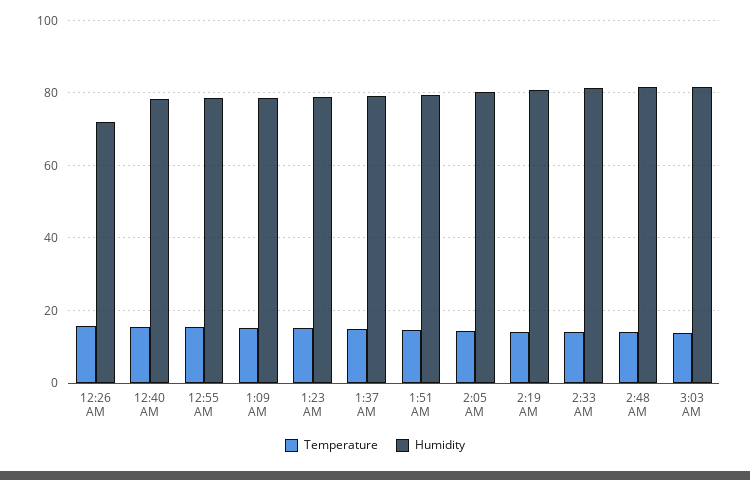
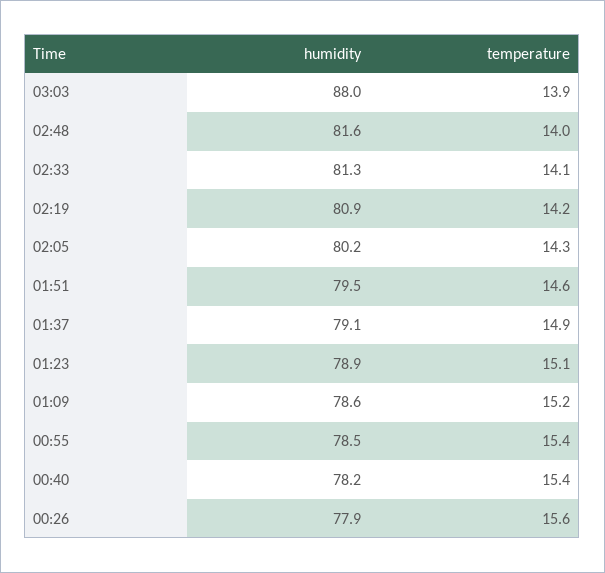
  {
    "Temperature": {
      "12:26 AM": 15.6,
      "12:40 AM": 15.4,
      "12:55 AM": 15.4,
      "1:09 AM": 15.2,
      "1:23 AM": 15.1,
      "1:37 AM": 14.9,
      "1:51 AM": 14.6,
      "2:05 AM": 14.3,
      "2:19 AM": 14.2,
      "2:33 AM": 14.1,
      "2:48 AM": 14,
      "3:03 AM": 13.9
    },
    "Humidity": {
-     "12:26 AM": 72,
+     "12:26 AM": 77.9,
      "12:40 AM": 78.2,
      "12:55 AM": 78.5,
      "1:09 AM": 78.6,
      "1:23 AM": 78.9,
      "1:37 AM": 79.1,
      "1:51 AM": 79.5,
      "2:05 AM": 80.2,
      "2:19 AM": 80.9,
      "2:33 AM": 81.3,
      "2:48 AM": 81.6,
-     "3:03 AM": 82
+     "3:03 AM": 88
    }
  }

